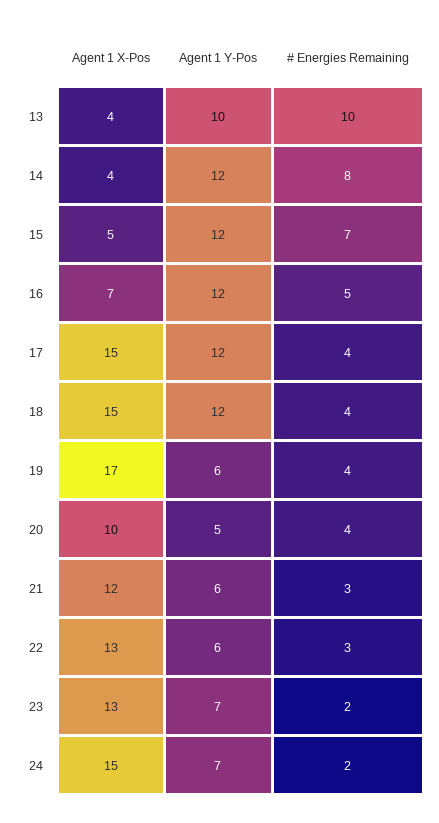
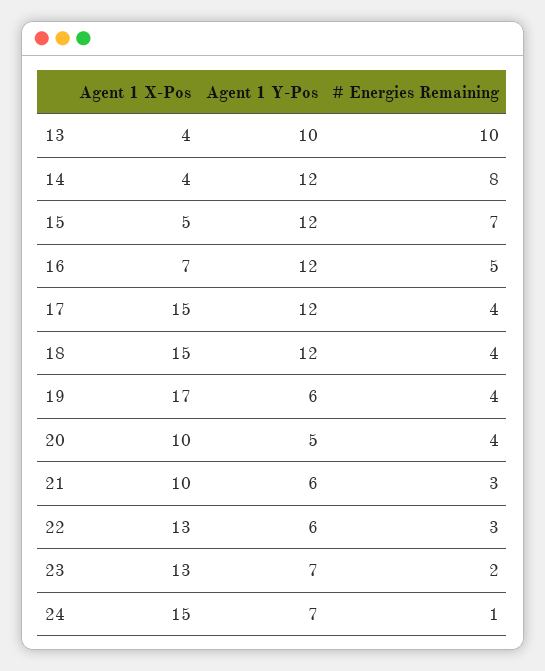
  {
    "Agent 1 X-Pos": {
      "13": 4,
      "14": 4,
      "15": 5,
      "16": 7,
      "17": 15,
      "18": 15,
      "19": 17,
      "20": 10,
-     "21": 12,
+     "21": 10,
      "22": 13,
      "23": 13,
      "24": 15
    },
    "Agent 1 Y-Pos": {
      "13": 10,
      "14": 12,
      "15": 12,
      "16": 12,
      "17": 12,
      "18": 12,
      "19": 6,
      "20": 5,
      "21": 6,
      "22": 6,
      "23": 7,
      "24": 7
    },
    "# Energies Remaining": {
      "13": 10,
      "14": 8,
      "15": 7,
      "16": 5,
      "17": 4,
      "18": 4,
      "19": 4,
      "20": 4,
      "21": 3,
      "22": 3,
      "23": 2,
-     "24": 2
+     "24": 1
    }
  }

